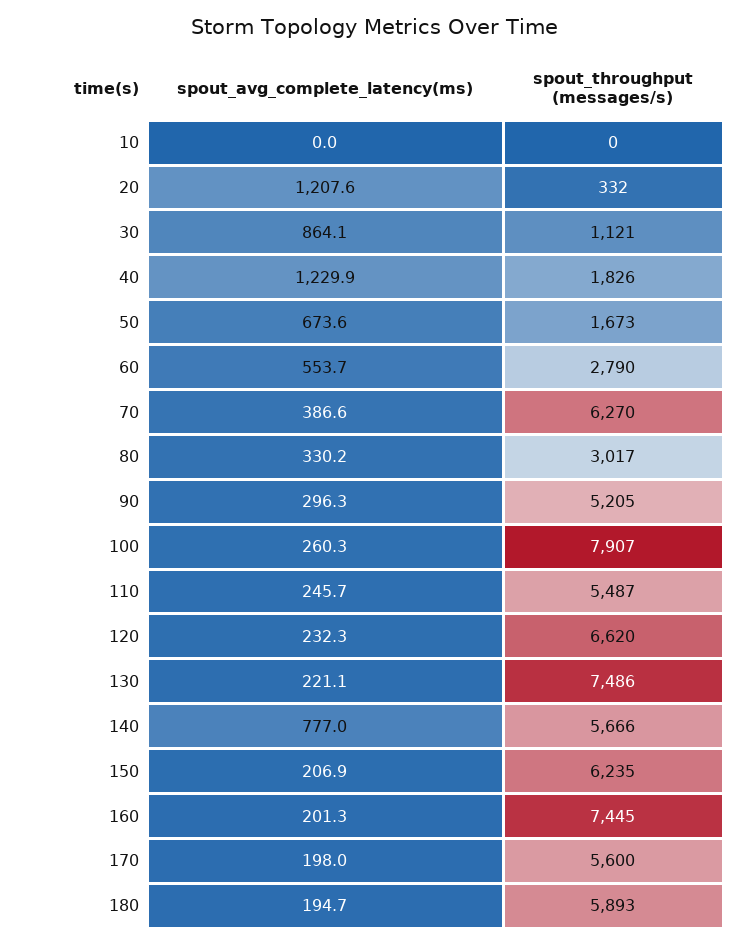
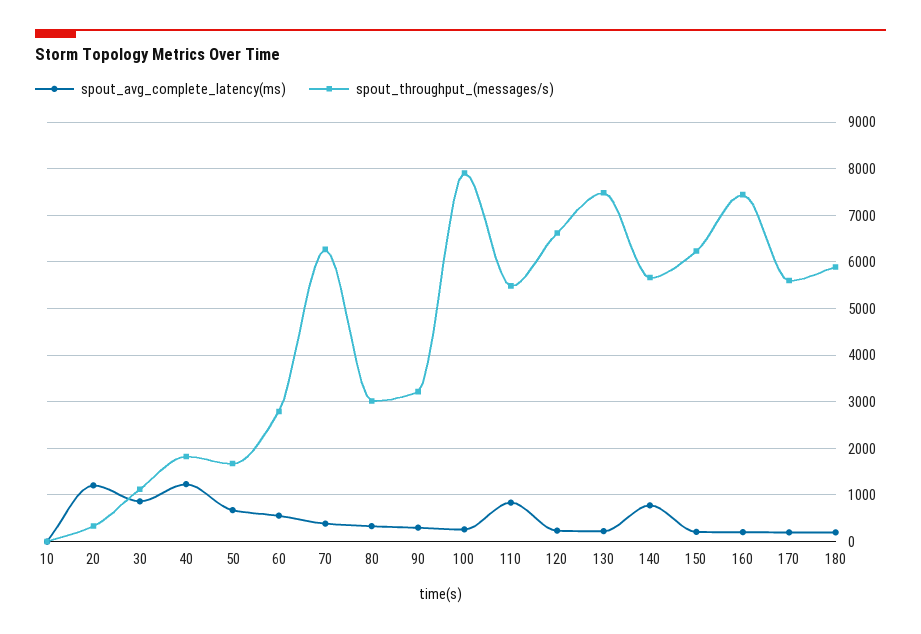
  {
    "spout_avg_complete_latency(ms)": {
      "10": 0,
      "20": 1207.6,
      "30": 864.1,
      "40": 1229.9,
      "50": 673.6,
      "60": 553.7,
      "70": 386.6,
      "80": 330.2,
      "90": 296.3,
      "100": 260.3,
-     "110": 245.7,
+     "110": 800,
      "120": 232.3,
      "130": 221.1,
      "140": 777,
      "150": 206.9,
      "160": 201.3,
      "170": 198,
      "180": 194.7
    },
    "spout_throughput (messages/s)": {
      "10": 0,
      "20": 332,
      "30": 1121,
      "40": 1826,
      "50": 1673,
      "60": 2790,
      "70": 6270,
      "80": 3017,
-     "90": 5205,
+     "90": 3200,
      "100": 7907,
      "110": 5487,
      "120": 6620,
      "130": 7486,
      "140": 5666,
      "150": 6235,
      "160": 7445,
      "170": 5600,
      "180": 5893
    }
  }

